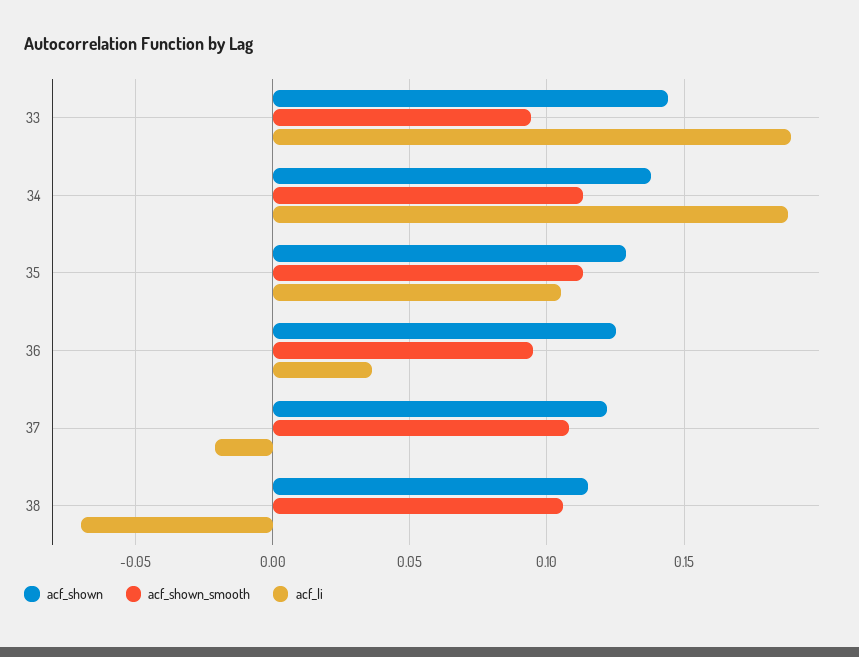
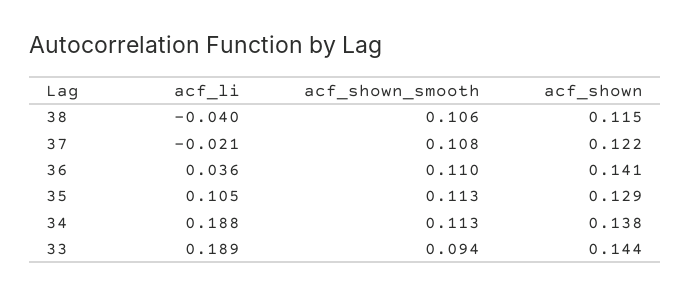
  {
    "acf_shown": {
      "33": 0.144,
      "34": 0.138,
      "35": 0.129,
-     "36": 0.125,
+     "36": 0.141,
      "37": 0.122,
      "38": 0.115
    },
    "acf_shown_smooth": {
      "33": 0.094,
      "34": 0.113,
      "35": 0.113,
-     "36": 0.095,
+     "36": 0.11,
      "37": 0.108,
      "38": 0.106
    },
    "acf_li": {
      "33": 0.189,
      "34": 0.188,
      "35": 0.105,
      "36": 0.036,
      "37": -0.021,
-     "38": -0.07
+     "38": -0.04
    }
  }

